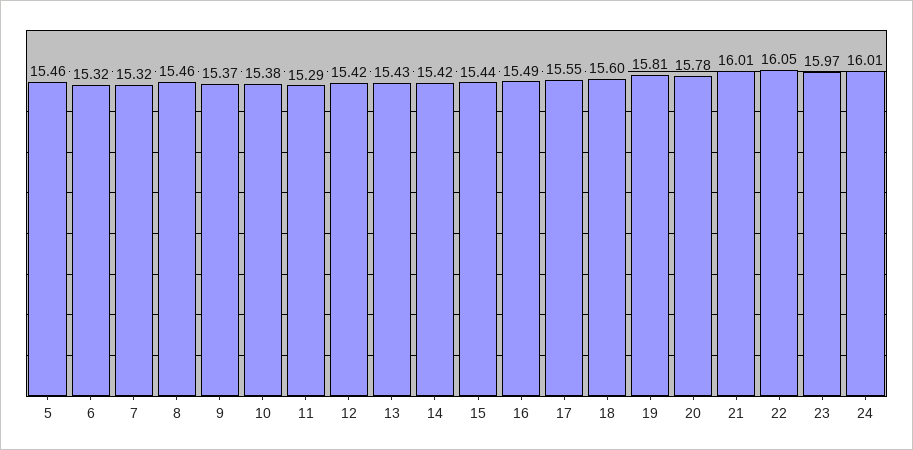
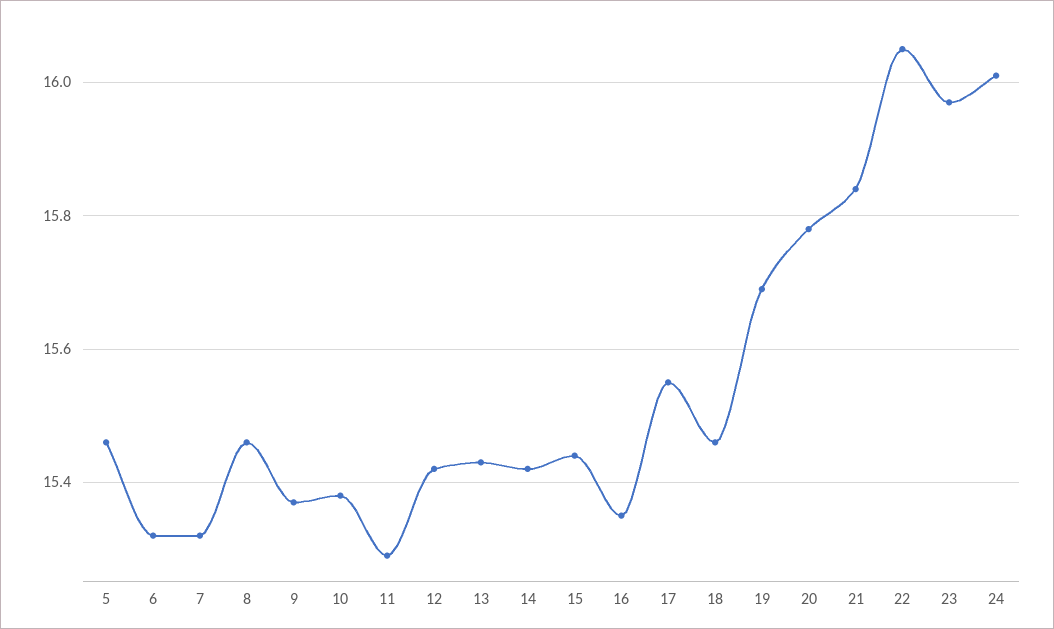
  {
    "5": 15.46,
    "6": 15.32,
    "7": 15.32,
    "8": 15.46,
    "9": 15.37,
    "10": 15.38,
    "11": 15.29,
    "12": 15.42,
    "13": 15.43,
    "14": 15.42,
    "15": 15.44,
-   "16": 15.49,
+   "16": 15.35,
    "17": 15.55,
-   "18": 15.6,
+   "18": 15.45,
-   "19": 15.81,
+   "19": 15.7,
    "20": 15.78,
-   "21": 16.01,
+   "21": 15.85,
    "22": 16.05,
    "23": 15.97,
    "24": 16.01
  }

